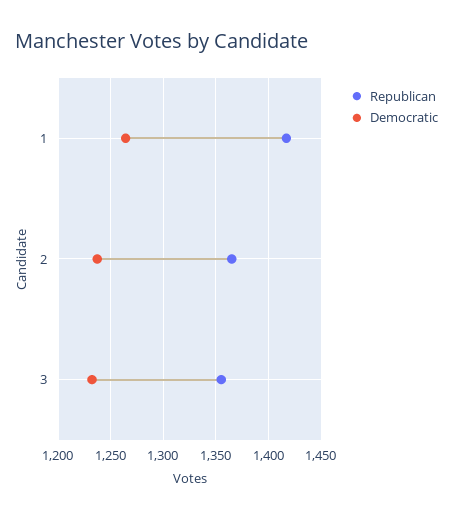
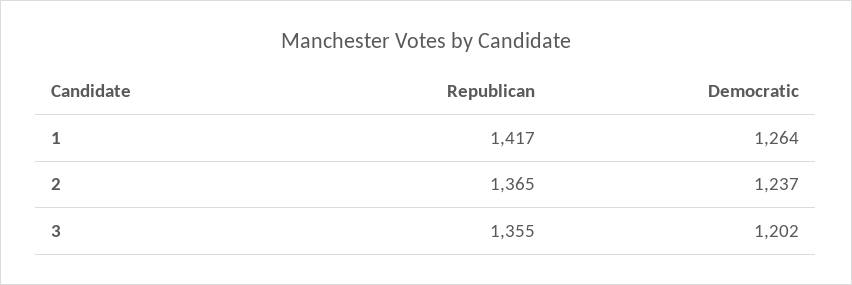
  {
    "Republican": {
      "1": 1417,
      "2": 1365,
      "3": 1355
    },
    "Democratic": {
      "1": 1264,
      "2": 1237,
-     "3": 1230
+     "3": 1202
    }
  }

